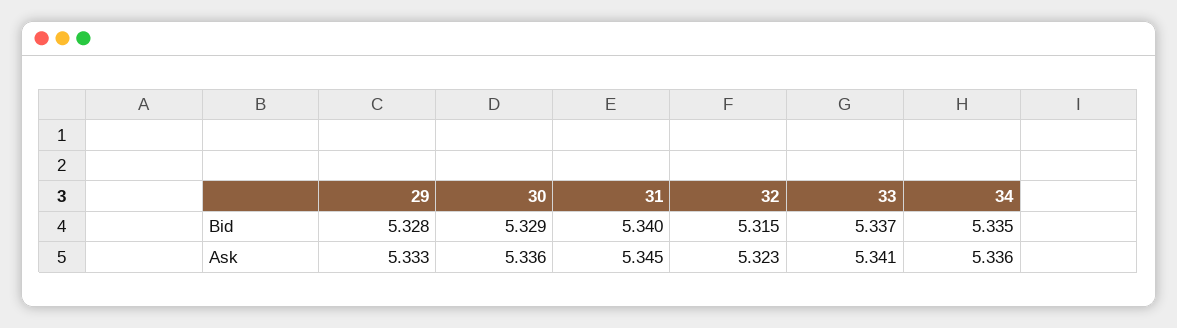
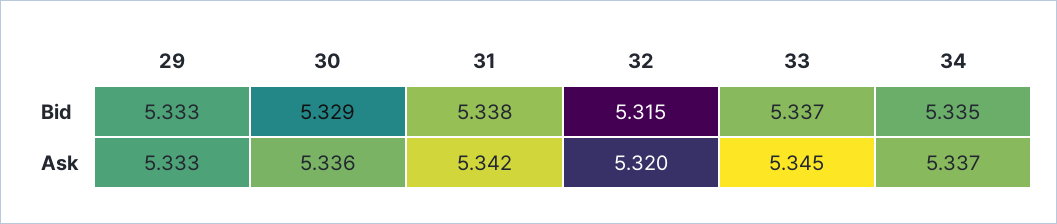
  {
    "29": {
-     "Bid": 5.328,
+     "Bid": 5.333,
      "Ask": 5.333
    },
    "30": {
      "Bid": 5.329,
      "Ask": 5.336
    },
    "31": {
-     "Bid": 5.34,
+     "Bid": 5.338,
-     "Ask": 5.345
+     "Ask": 5.342
    },
    "32": {
      "Bid": 5.315,
-     "Ask": 5.323
+     "Ask": 5.32
    },
    "33": {
      "Bid": 5.337,
-     "Ask": 5.341
+     "Ask": 5.345
    },
    "34": {
      "Bid": 5.335,
-     "Ask": 5.336
+     "Ask": 5.337
    }
  }

